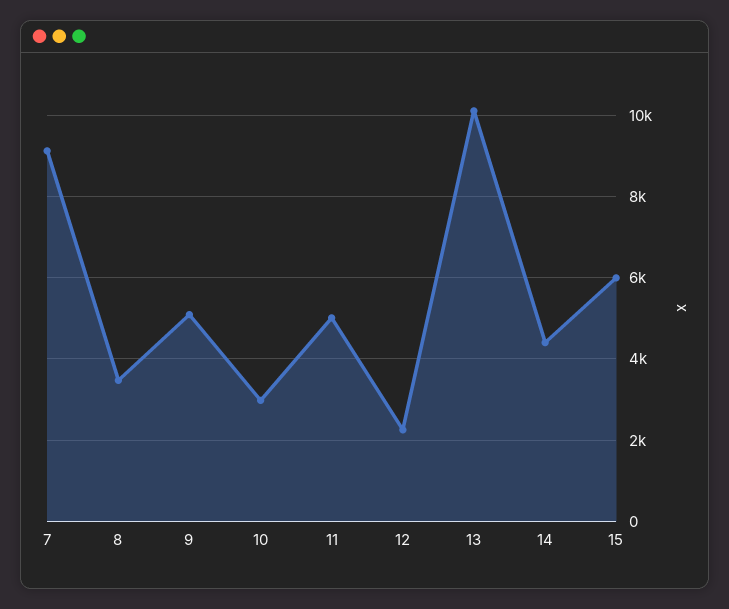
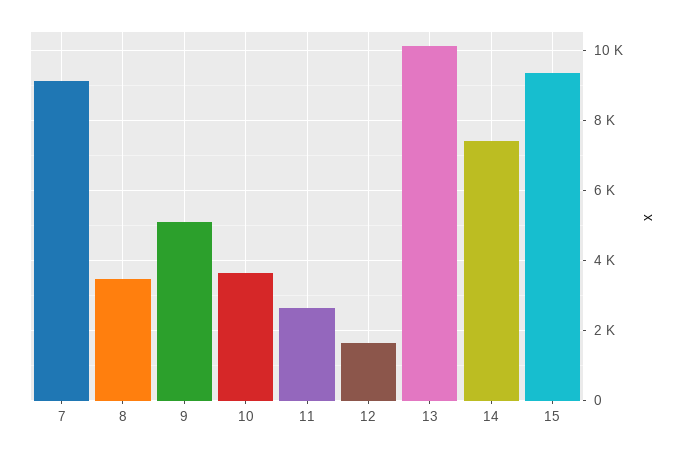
  {
    "7": 9200,
    "8": 3400,
    "9": 5000,
-   "10": 3000,
+   "10": 3600,
-   "11": 5000,
+   "11": 2600,
-   "12": 2200,
+   "12": 1600,
    "13": 10200,
-   "14": 4400,
+   "14": 7400,
-   "15": 6000
+   "15": 9400
  }

